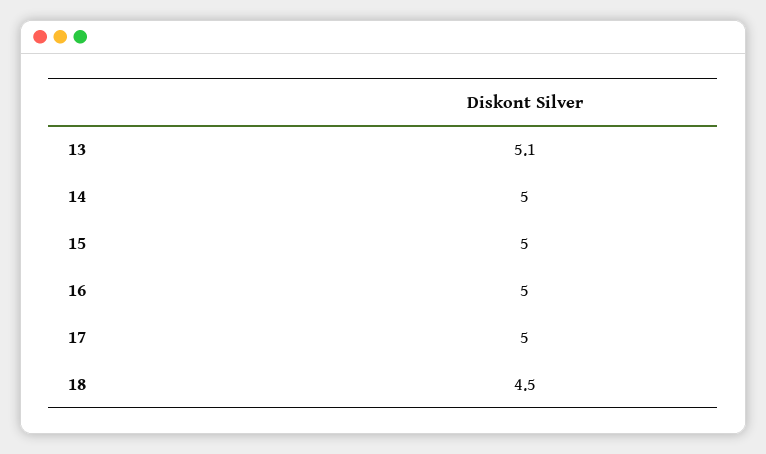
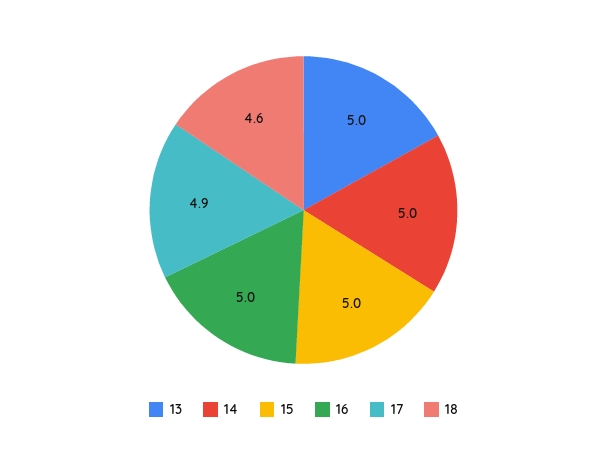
  {
-   "13": 5.1,
+   "13": 5,
    "14": 5,
    "15": 5,
    "16": 5,
-   "17": 5,
+   "17": 4.9,
-   "18": 4.5
+   "18": 4.6
  }

